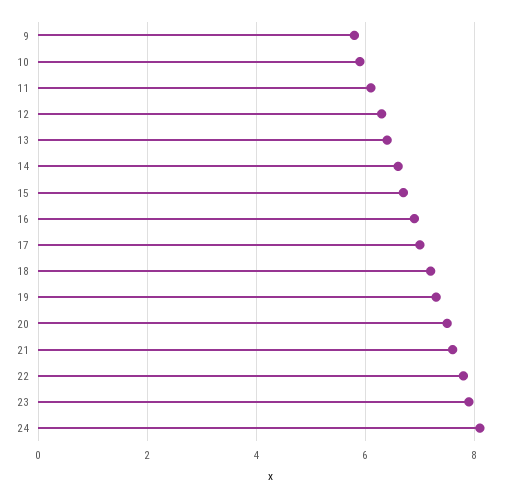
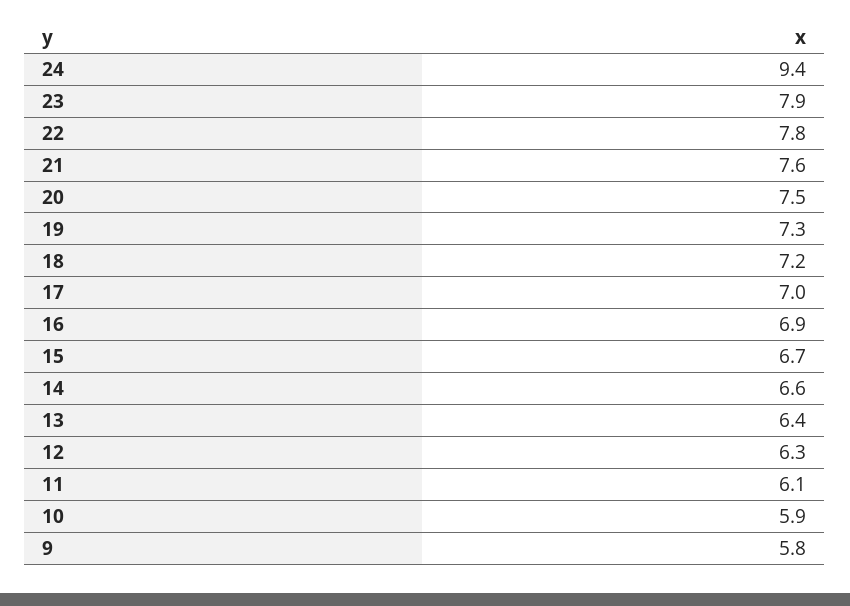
  {
    "9": 5.8,
    "10": 5.9,
    "11": 6.1,
    "12": 6.3,
    "13": 6.4,
    "14": 6.6,
    "15": 6.7,
    "16": 6.9,
    "17": 7,
    "18": 7.2,
    "19": 7.3,
    "20": 7.5,
    "21": 7.6,
    "22": 7.8,
    "23": 7.9,
-   "24": 8
+   "24": 9.4
  }

